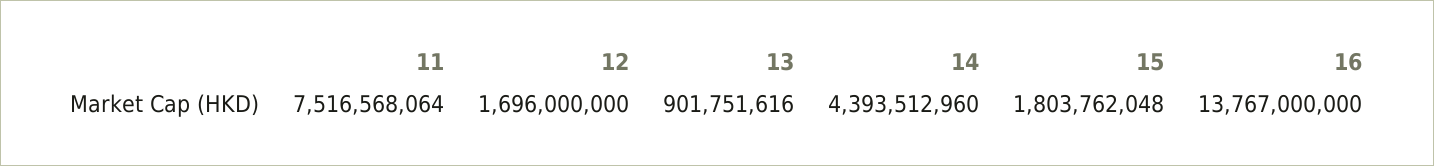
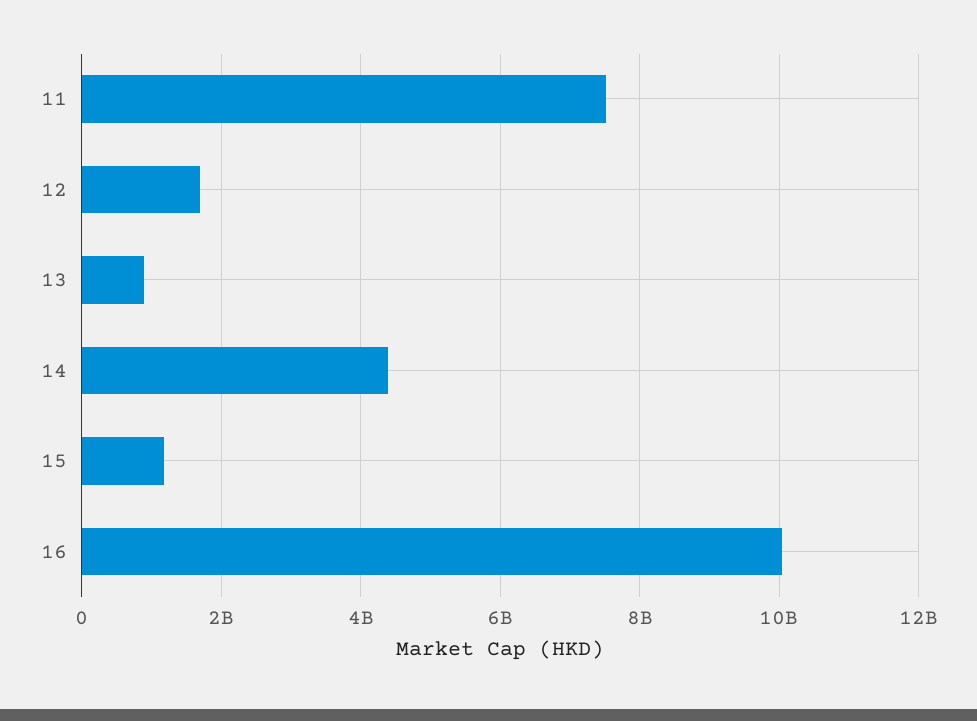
  {
    "11": 7516568064,
    "12": 1696000000,
    "13": 901751616,
    "14": 4393512960,
-   "15": 1803762048,
+   "15": 1200000000,
-   "16": 13767000000
+   "16": 10000000000
  }

